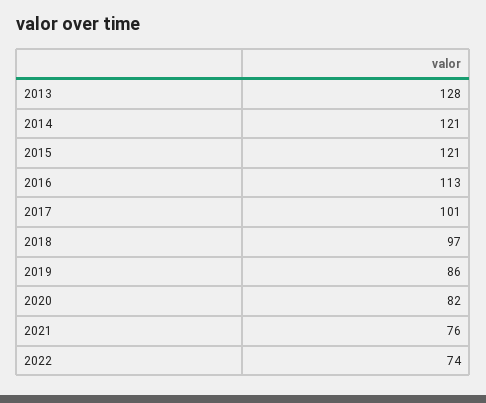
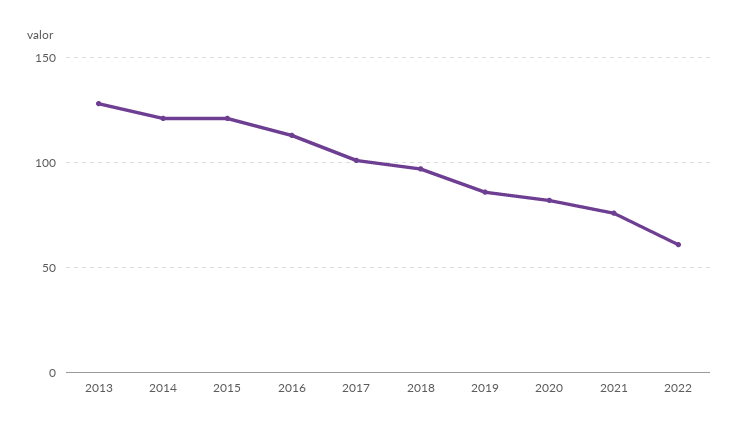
  {
    "2013": 128,
    "2014": 121,
    "2015": 121,
    "2016": 113,
    "2017": 101,
    "2018": 97,
    "2019": 86,
    "2020": 82,
    "2021": 76,
-   "2022": 74
+   "2022": 60
  }

